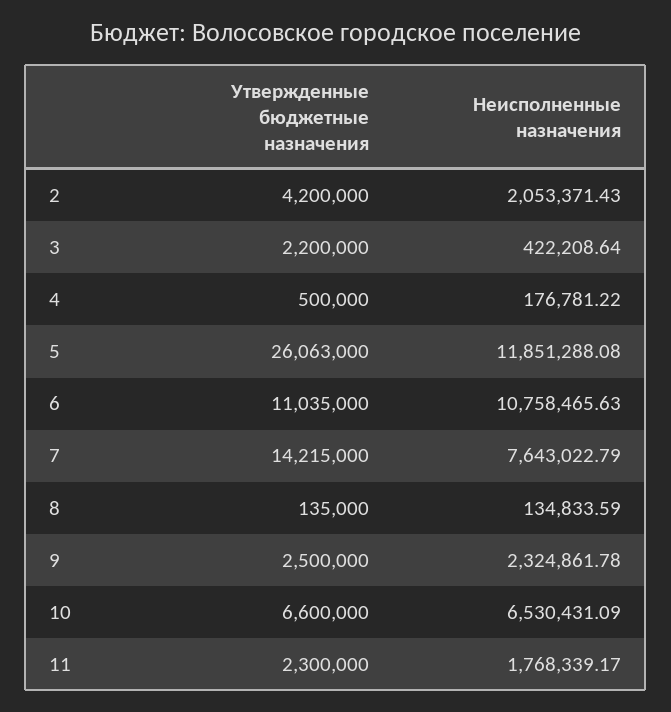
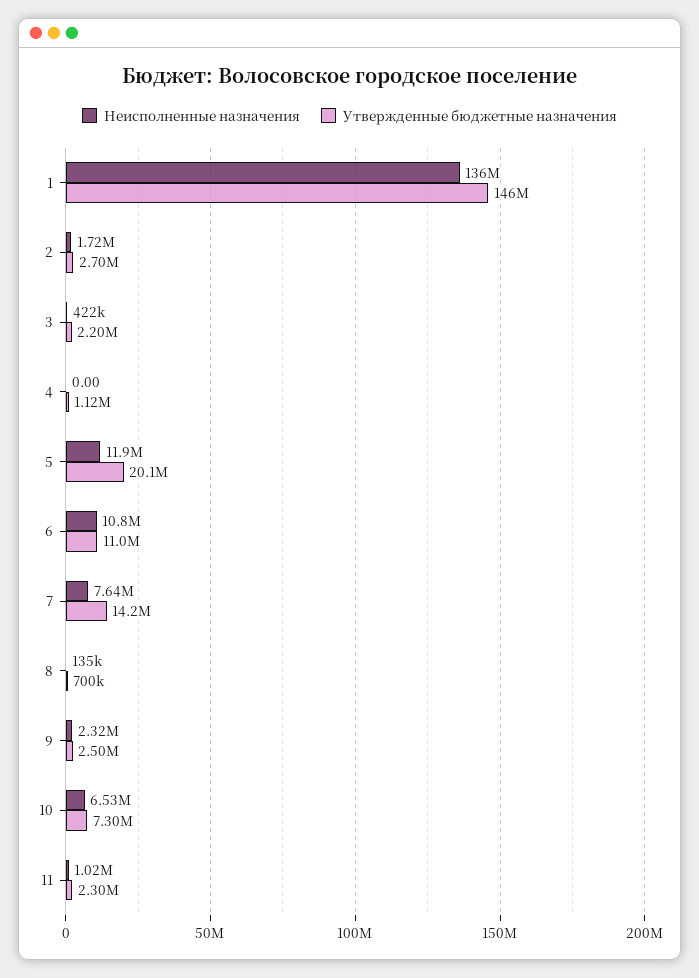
  {
    "Утвержденные бюджетные назначения": {
-     "2": 4200000,
+     "2": 2700000,
      "3": 2200000,
-     "4": 500000,
+     "4": 1120000,
-     "5": 26063000,
+     "5": 20100000,
      "6": 11035000,
      "7": 14215000,
-     "8": 135000,
+     "8": 700000,
      "9": 2500000,
-     "10": 6600000,
+     "10": 7300000,
-     "11": 2300000
+     "11": 2300000,
+     "1": 146000000
    },
    "Неисполненные назначения": {
-     "2": 2053371.43,
+     "2": 1720000,
      "3": 422208.64,
-     "4": 176781.22,
+     "4": 0,
      "5": 11851288.08,
      "6": 10758465.63,
      "7": 7643022.79,
      "8": 134833.59,
      "9": 2324861.78,
      "10": 6530431.09,
-     "11": 1768339.17
+     "11": 1020000,
+     "1": 136000000
    }
  }

